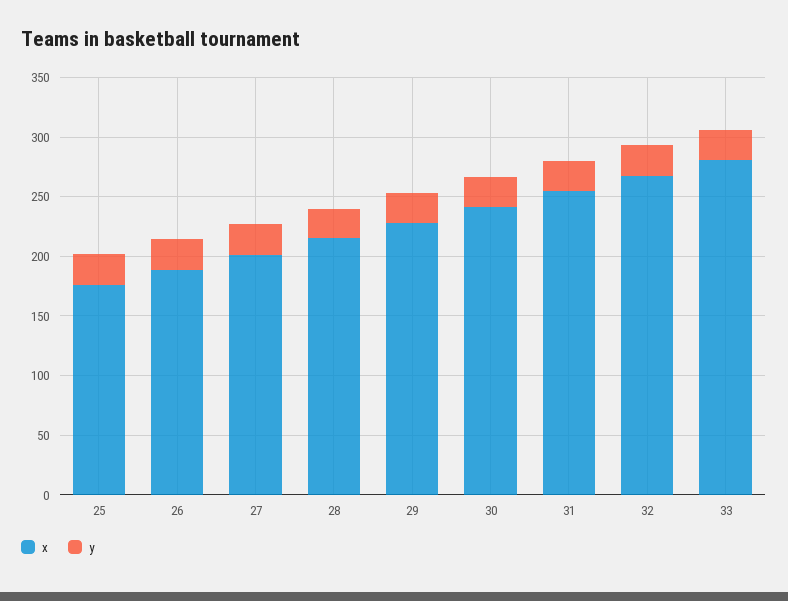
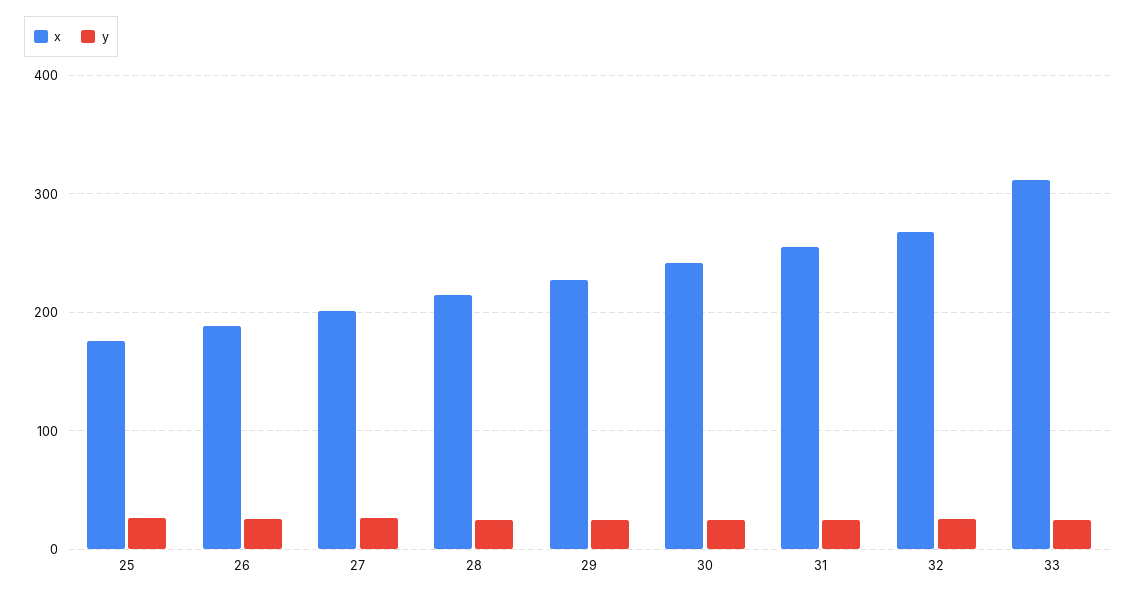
  {
    "x": {
      "25": 180,
      "26": 190,
      "27": 200,
      "28": 220,
      "29": 230,
      "30": 240,
      "31": 260,
      "32": 270,
-     "33": 280
+     "33": 310
    },
    "y": {
      "25": 30,
      "26": 30,
      "27": 30,
      "28": 20,
      "29": 30,
      "30": 30,
      "31": 20,
      "32": 30,
      "33": 20
    }
  }

